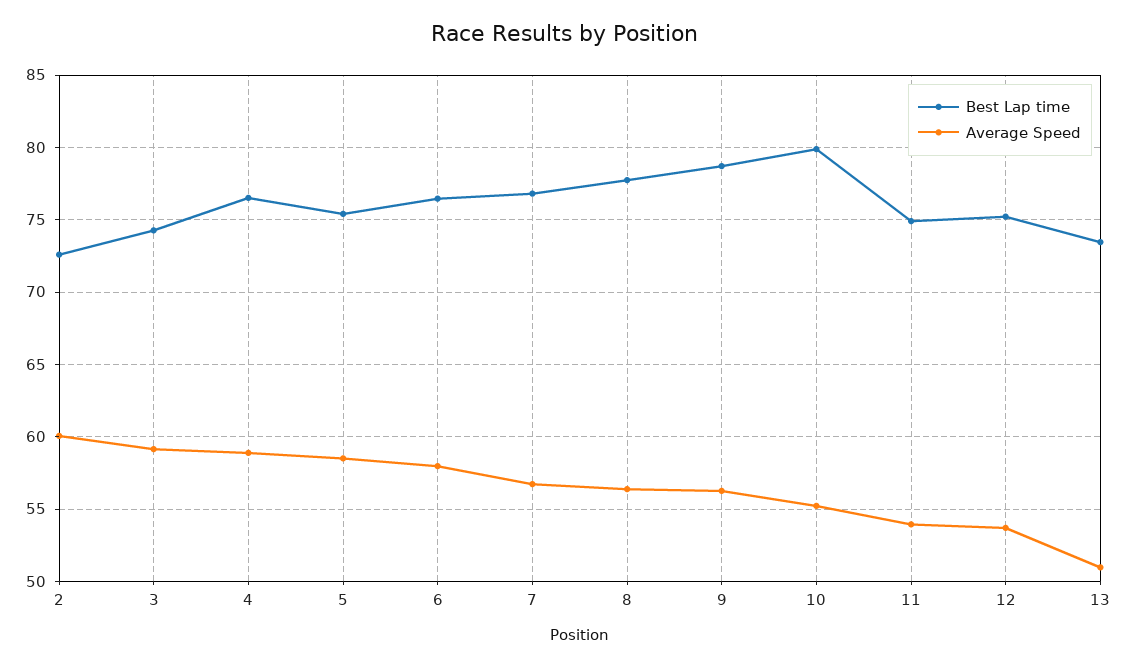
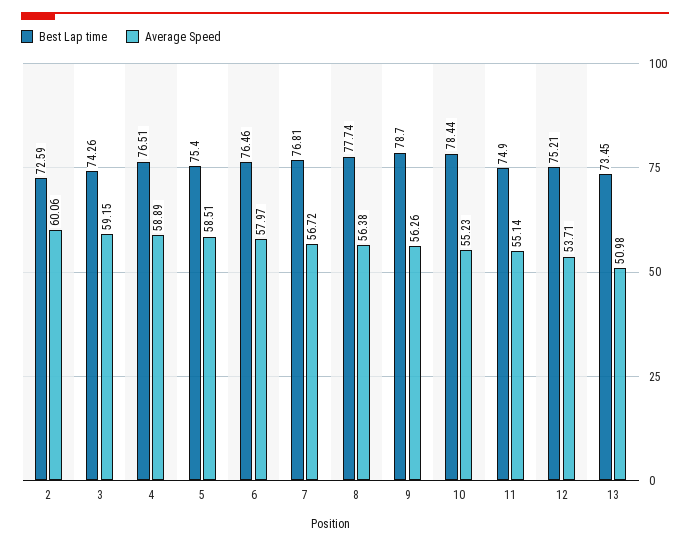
  {
    "Best Lap time": {
      "2": 72.59,
      "3": 74.26,
      "4": 76.51,
      "5": 75.4,
      "6": 76.46,
      "7": 76.81,
      "8": 77.74,
      "9": 78.7,
-     "10": 80,
+     "10": 78.44,
      "11": 74.9,
      "12": 75.21,
      "13": 73.45
    },
    "Average Speed": {
      "2": 60.06,
      "3": 59.15,
      "4": 58.89,
      "5": 58.51,
      "6": 57.97,
      "7": 56.72,
      "8": 56.38,
      "9": 56.26,
      "10": 55.23,
-     "11": 54,
+     "11": 55.14,
      "12": 53.71,
      "13": 50.98
    }
  }

